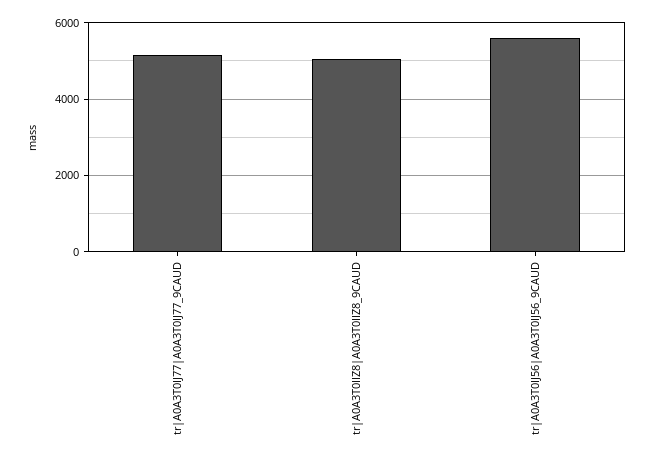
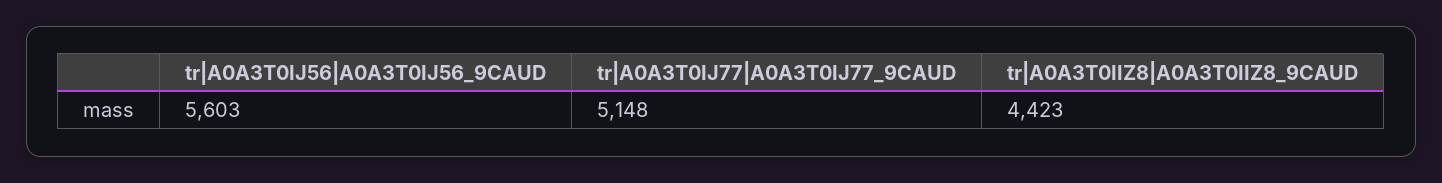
  {
    "tr|A0A3T0IJ77|A0A3T0IJ77_9CAUD": 5148,
-   "tr|A0A3T0IIZ8|A0A3T0IIZ8_9CAUD": 5000,
+   "tr|A0A3T0IIZ8|A0A3T0IIZ8_9CAUD": 4423,
    "tr|A0A3T0IJ56|A0A3T0IJ56_9CAUD": 5603
  }

